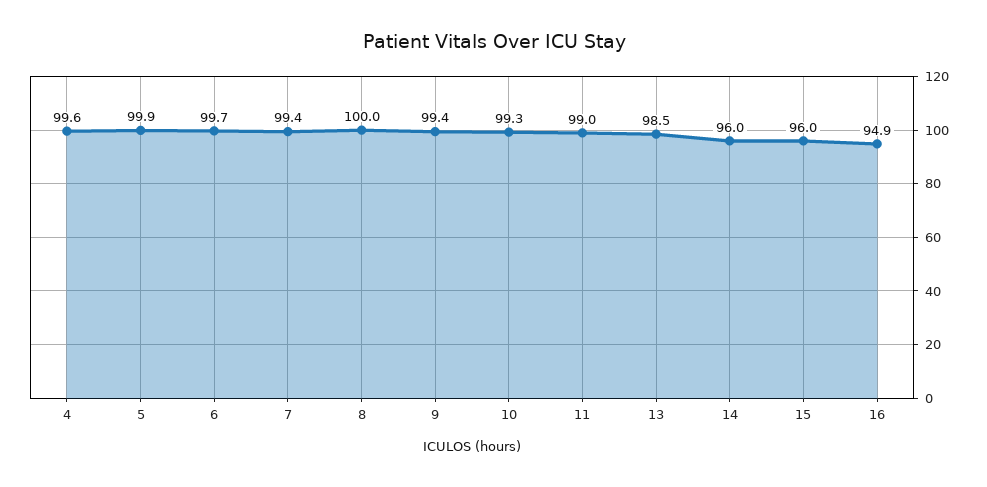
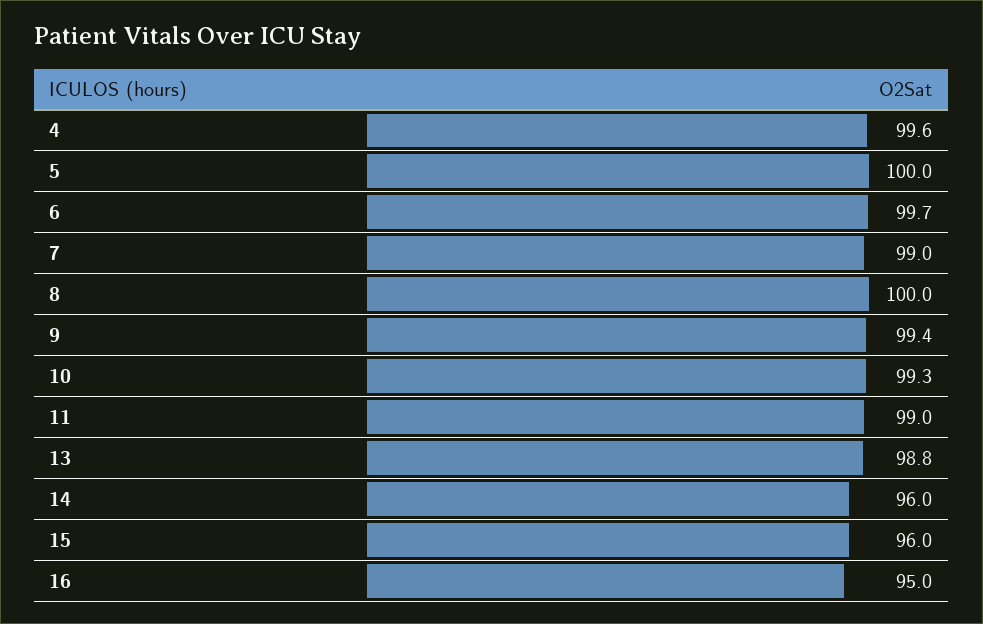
  {
    "4": 99.6,
-   "5": 99.9,
+   "5": 100,
    "6": 99.7,
-   "7": 99.4,
+   "7": 99,
    "8": 100,
    "9": 99.4,
    "10": 99.3,
    "11": 99,
-   "13": 98.5,
+   "13": 98.8,
    "14": 96,
    "15": 96,
-   "16": 94.9
+   "16": 95
  }

